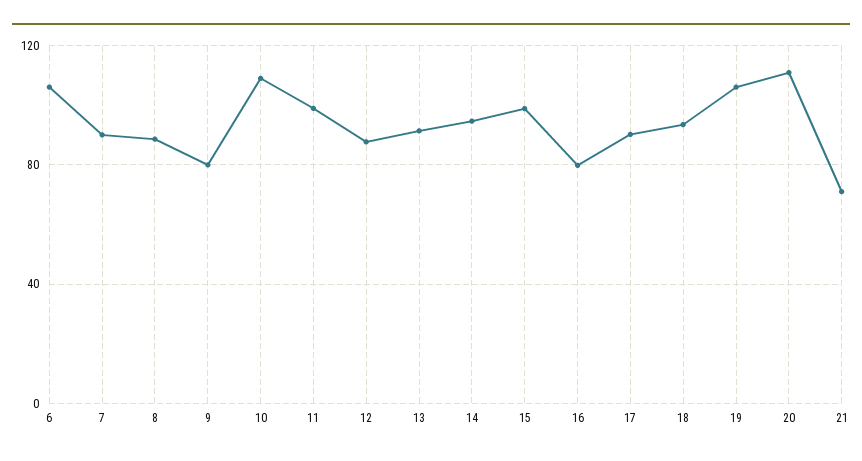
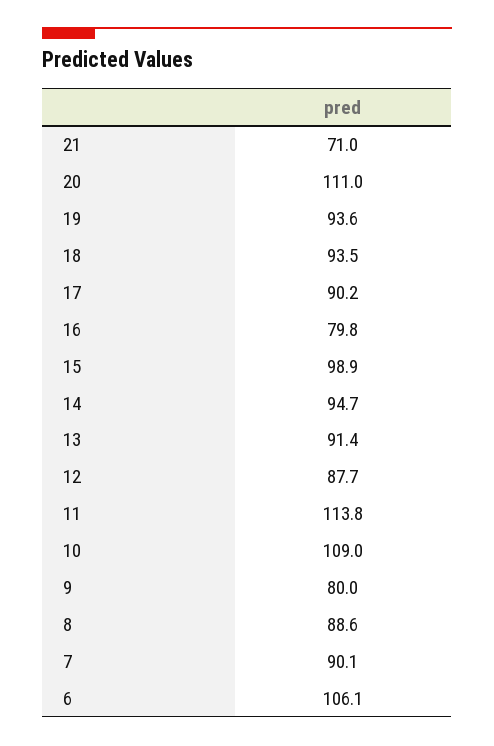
  {
    "6": 106.1,
    "7": 90.1,
    "8": 88.6,
    "9": 80,
    "10": 109,
-   "11": 100,
+   "11": 113.8,
    "12": 87.7,
    "13": 91.4,
    "14": 94.7,
    "15": 98.9,
    "16": 79.8,
    "17": 90.2,
    "18": 93.5,
-   "19": 105,
+   "19": 93.6,
    "20": 111,
    "21": 71
  }

